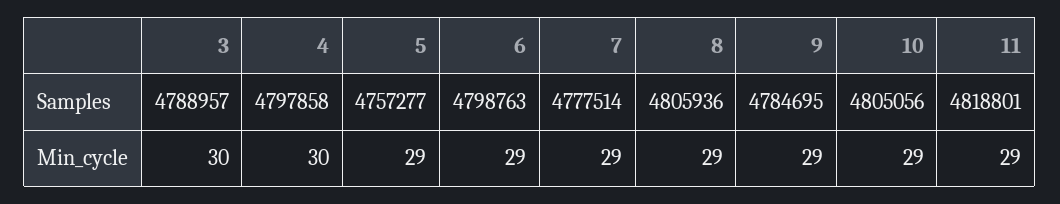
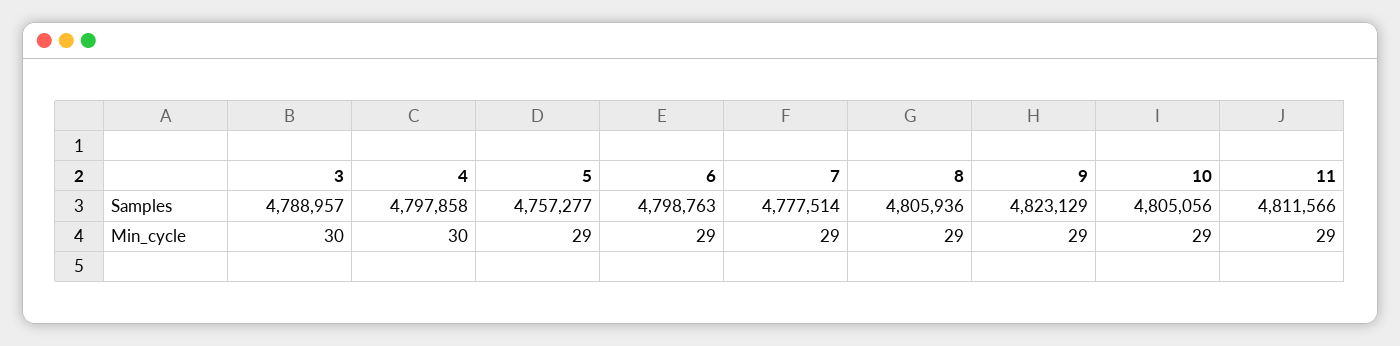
  {
    "3": {
      "Samples": 4788957,
      "Min_cycle": 30
    },
    "4": {
      "Samples": 4797858,
      "Min_cycle": 30
    },
    "5": {
      "Samples": 4757277,
      "Min_cycle": 29
    },
    "6": {
      "Samples": 4798763,
      "Min_cycle": 29
    },
    "7": {
      "Samples": 4777514,
      "Min_cycle": 29
    },
    "8": {
      "Samples": 4805936,
      "Min_cycle": 29
    },
    "9": {
-     "Samples": 4784695,
+     "Samples": 4823129,
      "Min_cycle": 29
    },
    "10": {
      "Samples": 4805056,
      "Min_cycle": 29
    },
    "11": {
-     "Samples": 4818801,
+     "Samples": 4811566,
      "Min_cycle": 29
    }
  }

